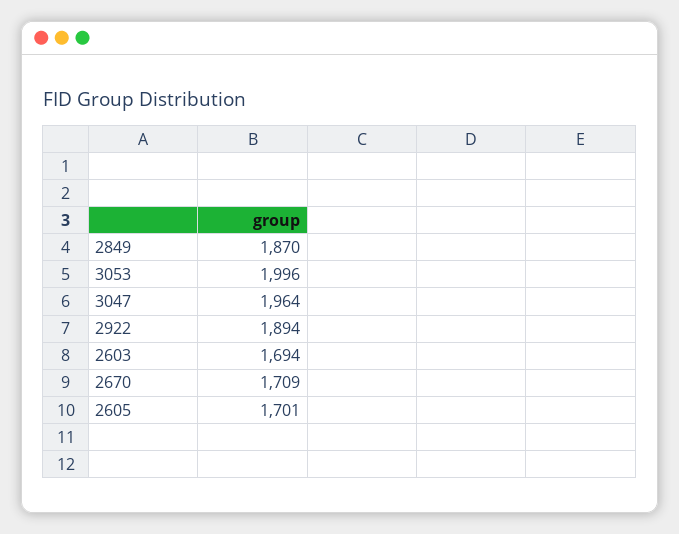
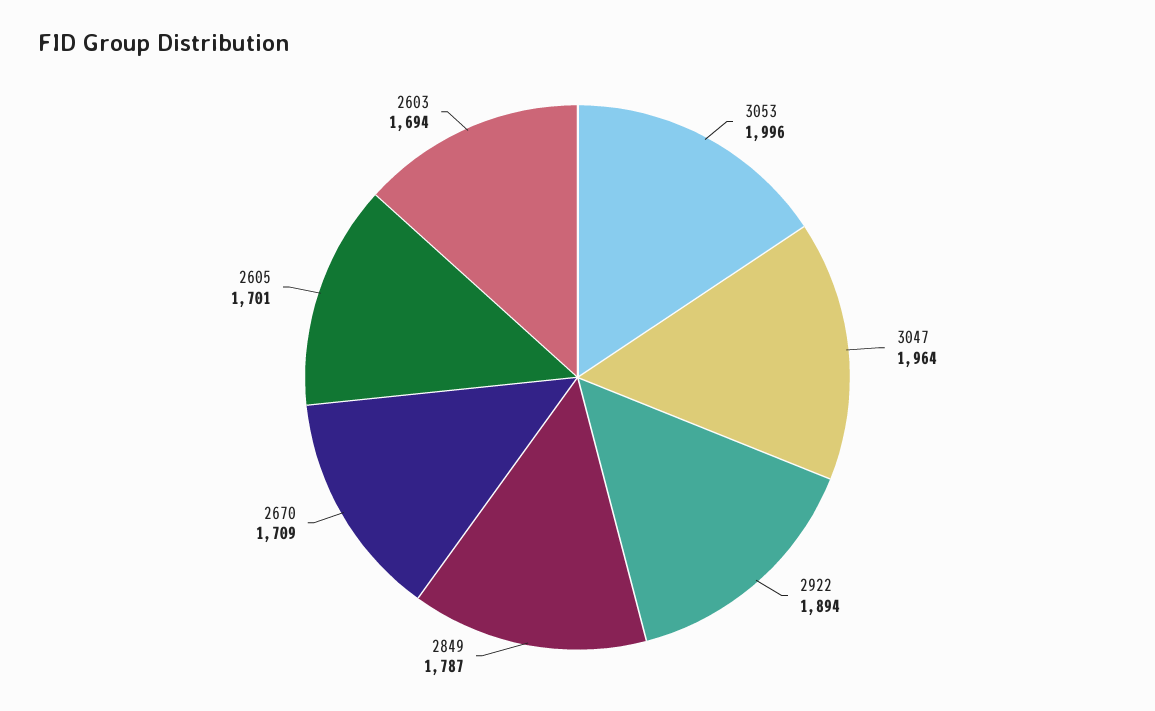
  {
-   "2849": 1870,
+   "2849": 1787,
    "3053": 1996,
    "3047": 1964,
    "2922": 1894,
    "2603": 1694,
    "2670": 1709,
    "2605": 1701
  }

